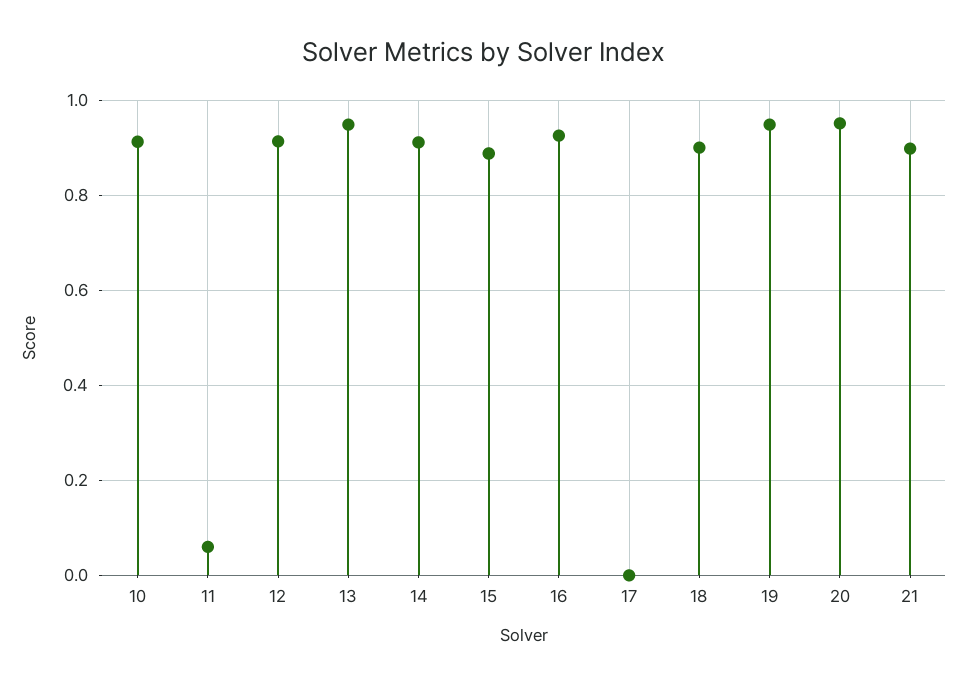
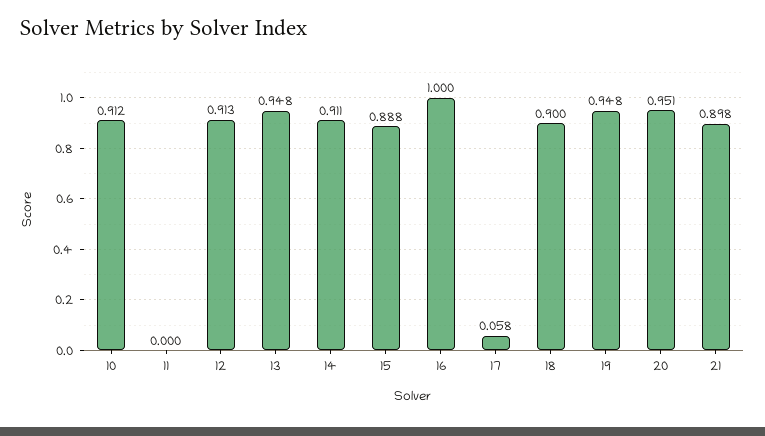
  {
    "10": 0.912,
-   "11": 0.06,
+   "11": 0,
    "12": 0.913,
    "13": 0.948,
    "14": 0.911,
    "15": 0.888,
-   "16": 0.92,
+   "16": 1,
-   "17": 0,
+   "17": 0.058,
    "18": 0.9,
    "19": 0.948,
    "20": 0.951,
    "21": 0.898
  }

